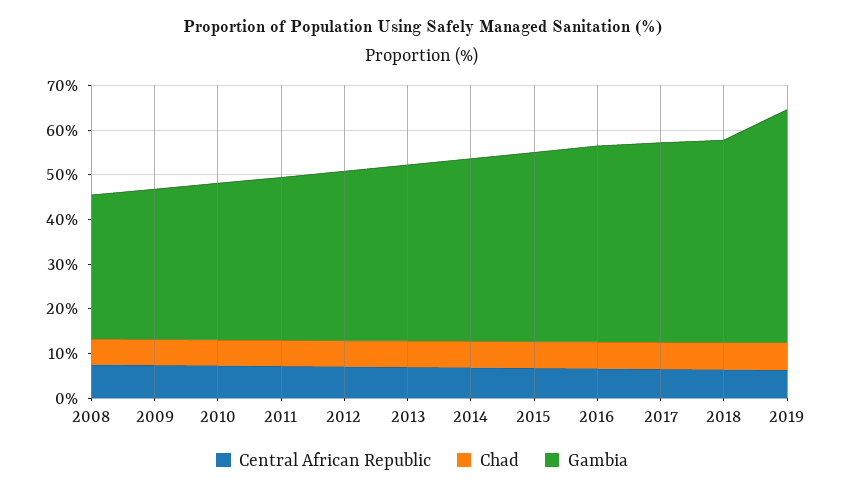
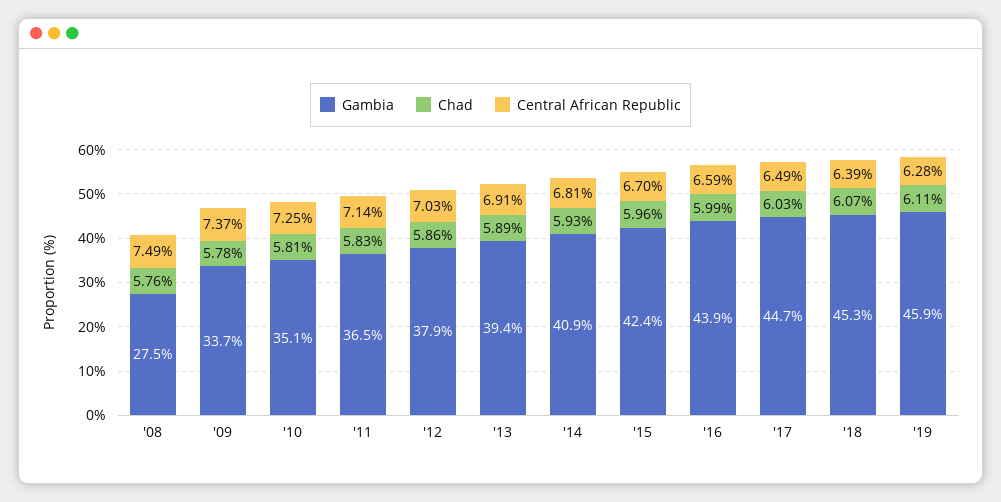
  {
    "Central African Republic": {
      "2008": 7.49,
      "2009": 7.37,
      "2010": 7.25,
      "2011": 7.14,
      "2012": 7.03,
      "2013": 6.91,
      "2014": 6.81,
      "2015": 6.7,
      "2016": 6.59,
      "2017": 6.49,
      "2018": 6.39,
      "2019": 6.28
    },
    "Chad": {
      "2008": 5.76,
      "2009": 5.78,
      "2010": 5.81,
      "2011": 5.83,
      "2012": 5.86,
      "2013": 5.89,
      "2014": 5.93,
      "2015": 5.96,
      "2016": 5.99,
      "2017": 6.03,
      "2018": 6.07,
      "2019": 6.11
    },
    "Gambia": {
-     "2008": 32,
+     "2008": 27.5,
      "2009": 33.7,
      "2010": 35.1,
      "2011": 36.5,
      "2012": 37.9,
      "2013": 39.4,
      "2014": 40.9,
      "2015": 42.4,
      "2016": 43.9,
      "2017": 44.7,
      "2018": 45.3,
-     "2019": 52
+     "2019": 45.9
    }
  }

